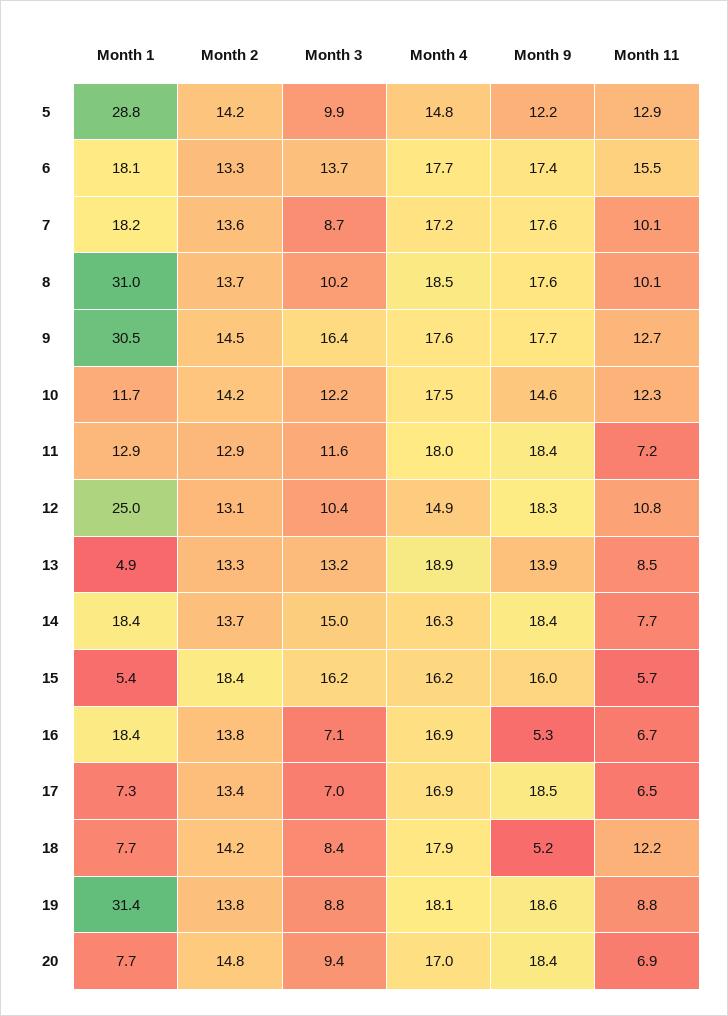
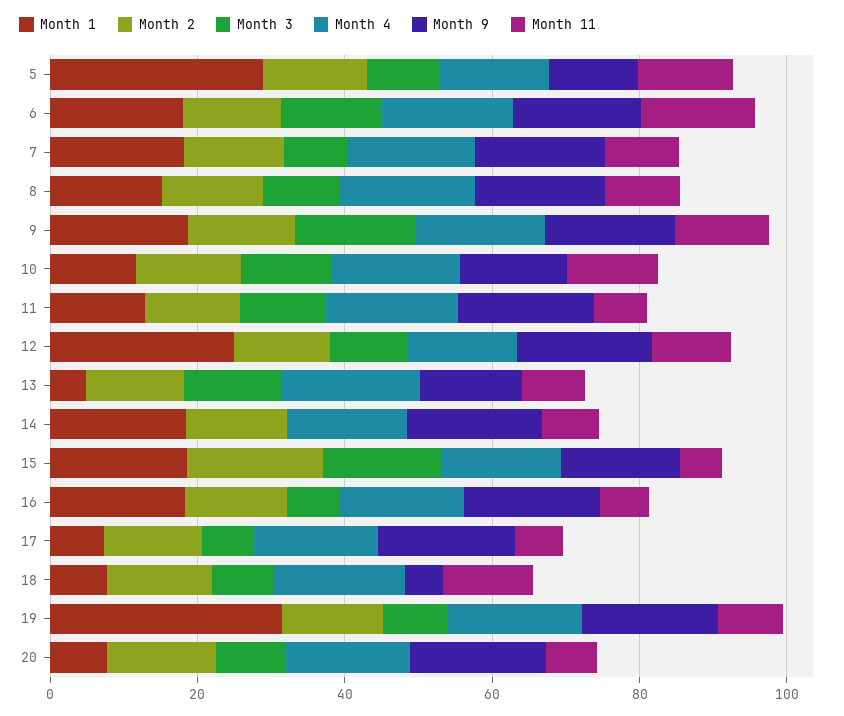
  {
    "Month 1": {
      "5": 28.8,
      "6": 18.1,
      "7": 18.2,
-     "8": 31,
+     "8": 15,
-     "9": 30.5,
+     "9": 20,
      "10": 11.7,
      "11": 12.9,
      "12": 25,
      "13": 4.9,
      "14": 18.4,
-     "15": 5.4,
+     "15": 20,
      "16": 18.4,
      "17": 7.3,
      "18": 7.7,
      "19": 31.4,
      "20": 7.7
    },
    "Month 2": {
      "5": 14.2,
      "6": 13.3,
      "7": 13.6,
      "8": 13.7,
      "9": 14.5,
      "10": 14.2,
      "11": 12.9,
      "12": 13.1,
      "13": 13.3,
      "14": 13.7,
      "15": 18.4,
      "16": 13.8,
      "17": 13.4,
      "18": 14.2,
      "19": 13.8,
      "20": 14.8
    },
    "Month 3": {
      "5": 9.9,
      "6": 13.7,
      "7": 8.7,
      "8": 10.2,
      "9": 16.4,
      "10": 12.2,
      "11": 11.6,
      "12": 10.4,
      "13": 13.2,
-     "14": 15,
+     "14": 0,
      "15": 16.2,
      "16": 7.1,
      "17": 7,
      "18": 8.4,
      "19": 8.8,
      "20": 9.4
    },
    "Month 4": {
      "5": 14.8,
      "6": 17.7,
      "7": 17.2,
      "8": 18.5,
      "9": 17.6,
      "10": 17.5,
      "11": 18,
      "12": 14.9,
      "13": 18.9,
      "14": 16.3,
      "15": 16.2,
      "16": 16.9,
      "17": 16.9,
      "18": 17.9,
      "19": 18.1,
      "20": 17
    },
    "Month 9": {
      "5": 12.2,
      "6": 17.4,
      "7": 17.6,
      "8": 17.6,
      "9": 17.7,
      "10": 14.6,
      "11": 18.4,
      "12": 18.3,
      "13": 13.9,
      "14": 18.4,
      "15": 16,
-     "16": 5.3,
+     "16": 20,
      "17": 18.5,
      "18": 5.2,
      "19": 18.6,
      "20": 18.4
    },
    "Month 11": {
      "5": 12.9,
      "6": 15.5,
      "7": 10.1,
      "8": 10.1,
      "9": 12.7,
      "10": 12.3,
      "11": 7.2,
      "12": 10.8,
      "13": 8.5,
      "14": 7.7,
      "15": 5.7,
      "16": 6.7,
      "17": 6.5,
      "18": 12.2,
      "19": 8.8,
      "20": 6.9
    }
  }

